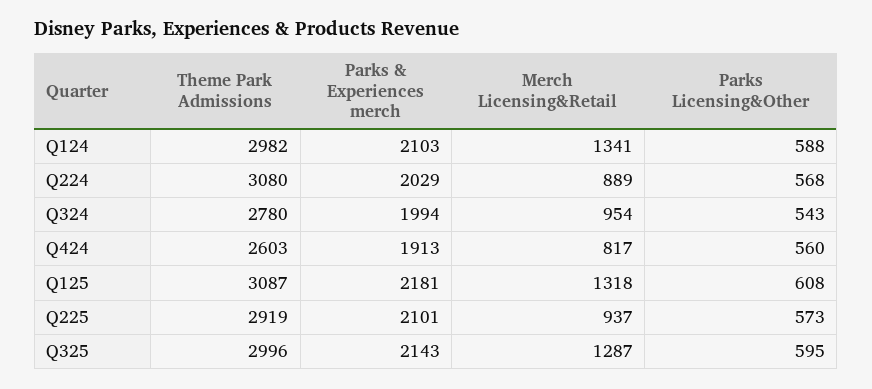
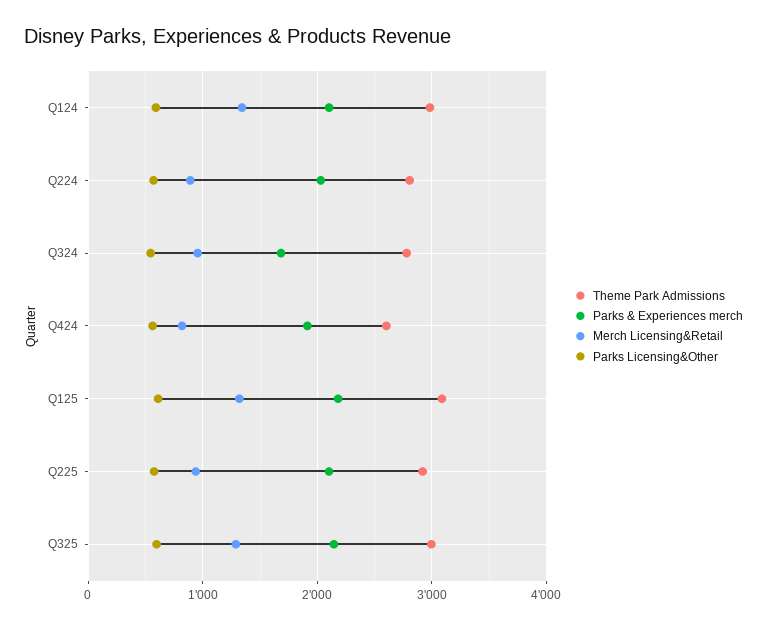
  {
    "Theme Park Admissions": {
      "Q124": 2982,
-     "Q224": 3080,
+     "Q224": 2800,
      "Q324": 2780,
      "Q424": 2603,
      "Q125": 3087,
      "Q225": 2919,
      "Q325": 2996
    },
    "Parks & Experiences merch": {
      "Q124": 2103,
      "Q224": 2029,
-     "Q324": 1994,
+     "Q324": 1700,
      "Q424": 1913,
      "Q125": 2181,
      "Q225": 2101,
      "Q325": 2143
    },
    "Merch Licensing&Retail": {
      "Q124": 1341,
      "Q224": 889,
      "Q324": 954,
      "Q424": 817,
      "Q125": 1318,
      "Q225": 937,
      "Q325": 1287
    },
    "Parks Licensing&Other": {
      "Q124": 588,
      "Q224": 568,
      "Q324": 543,
      "Q424": 560,
      "Q125": 608,
      "Q225": 573,
      "Q325": 595
    }
  }

